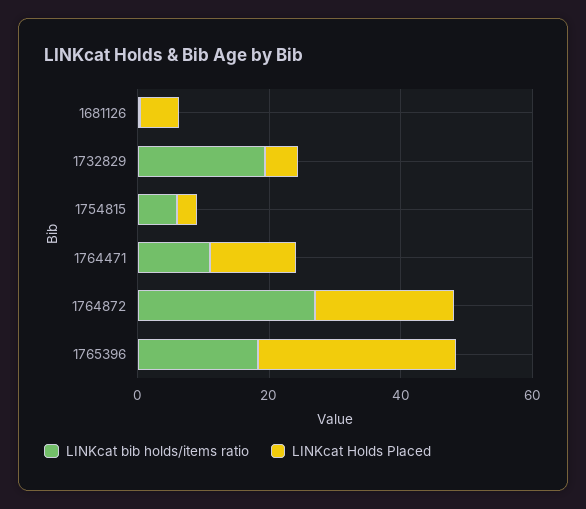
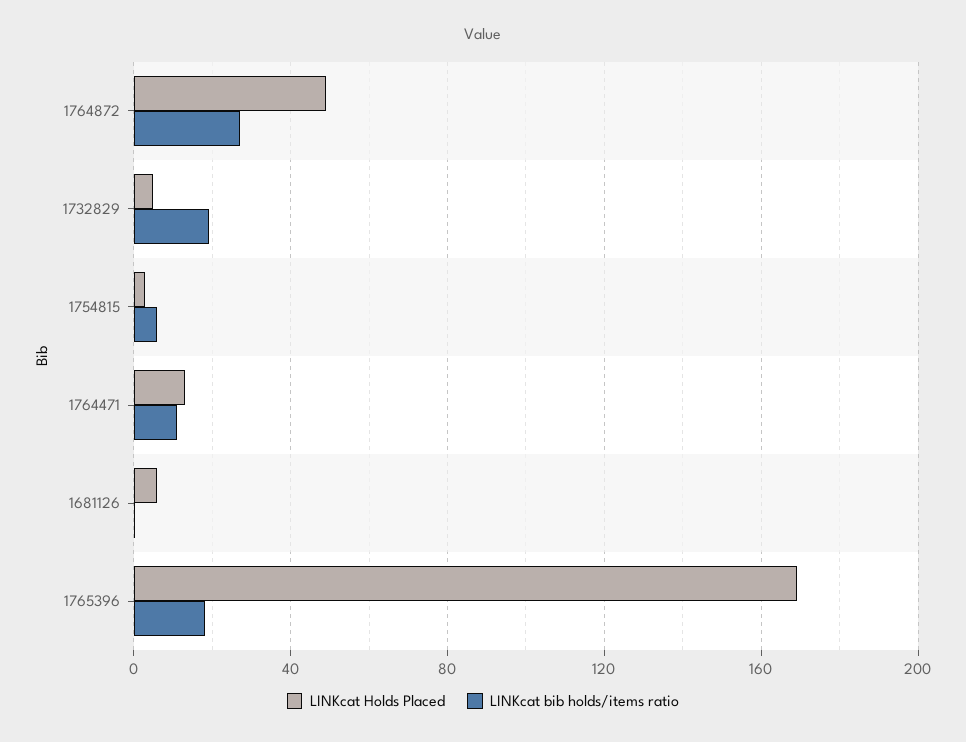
  {
    "LINKcat bib holds/items ratio": {
      "1681126": 0,
      "1732829": 20,
      "1754815": 5,
      "1764471": 10,
      "1764872": 25,
      "1765396": 20
    },
    "LINKcat Holds Placed": {
      "1681126": 5,
      "1732829": 5,
      "1754815": 5,
      "1764471": 15,
-     "1764872": 20,
+     "1764872": 50,
-     "1765396": 30
+     "1765396": 170
    }
  }

